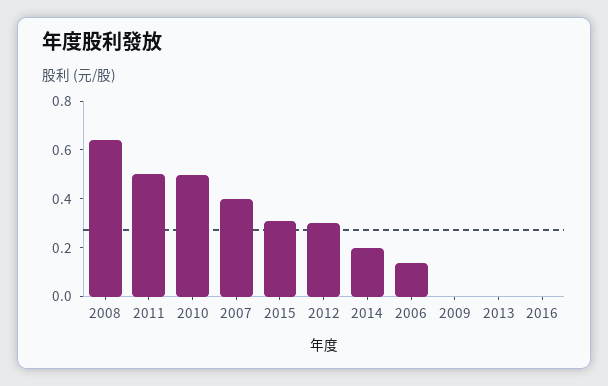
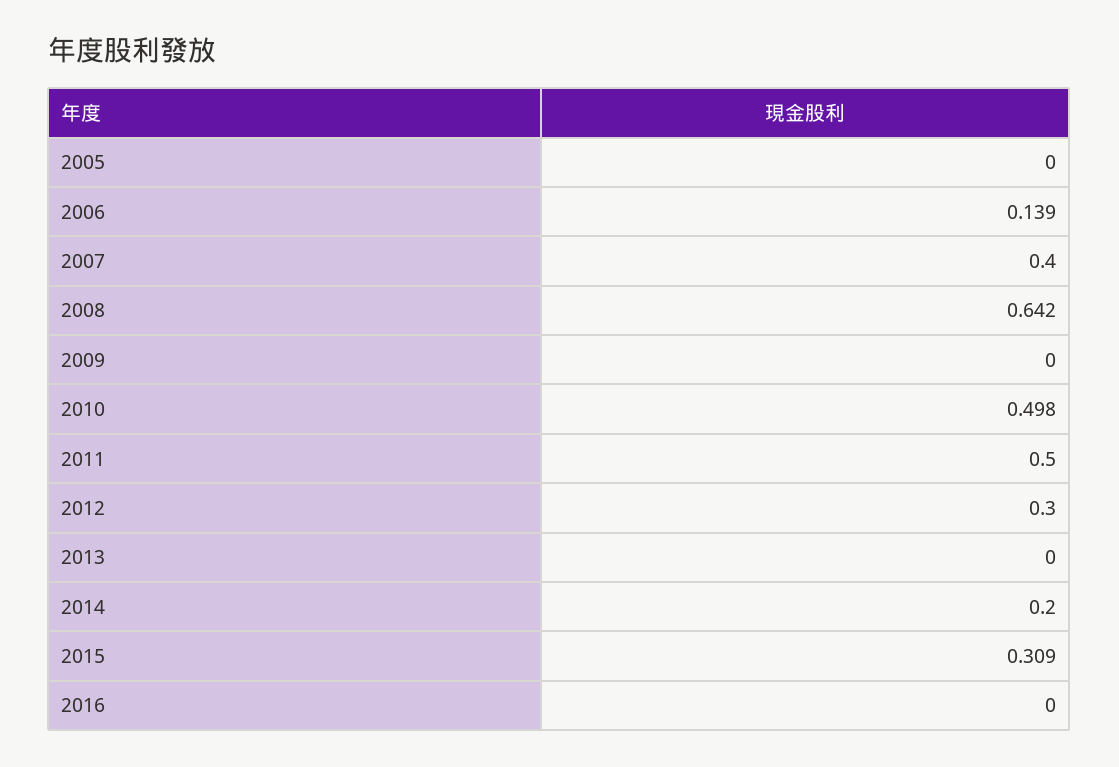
  {
    "2008": 0.642,
    "2011": 0.5,
    "2010": 0.498,
    "2007": 0.4,
    "2015": 0.309,
    "2012": 0.3,
    "2014": 0.2,
    "2006": 0.139,
    "2009": 0,
    "2013": 0,
-   "2016": 0
+   "2016": 0,
+   "2005": 0
  }

